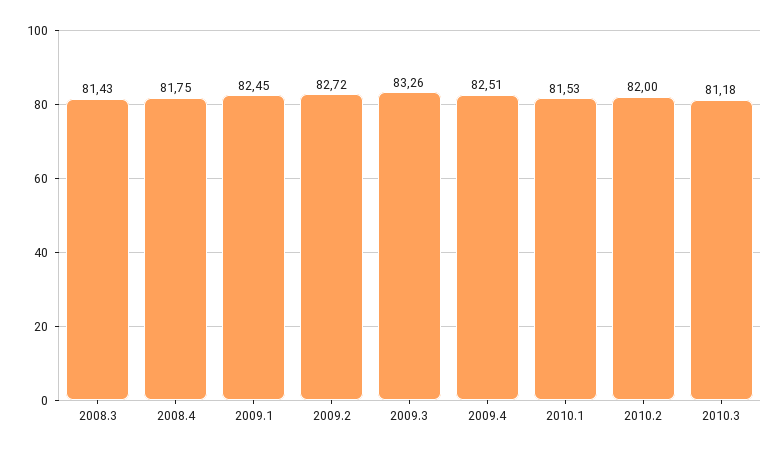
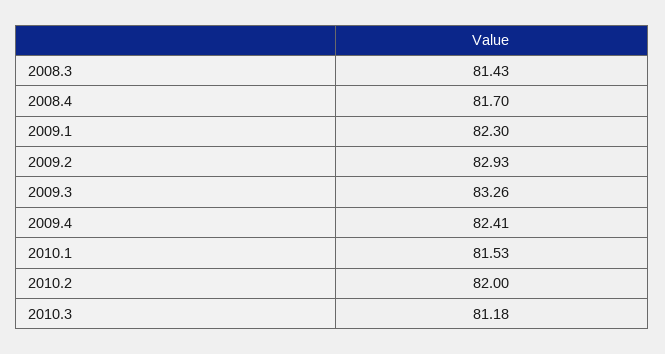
  {
    "2008.3": 81.43,
-   "2008.4": 81.75,
+   "2008.4": 81.7,
-   "2009.1": 82.45,
+   "2009.1": 82.3,
-   "2009.2": 82.72,
+   "2009.2": 82.93,
    "2009.3": 83.26,
-   "2009.4": 82.51,
+   "2009.4": 82.41,
    "2010.1": 81.53,
    "2010.2": 82,
    "2010.3": 81.18
  }

